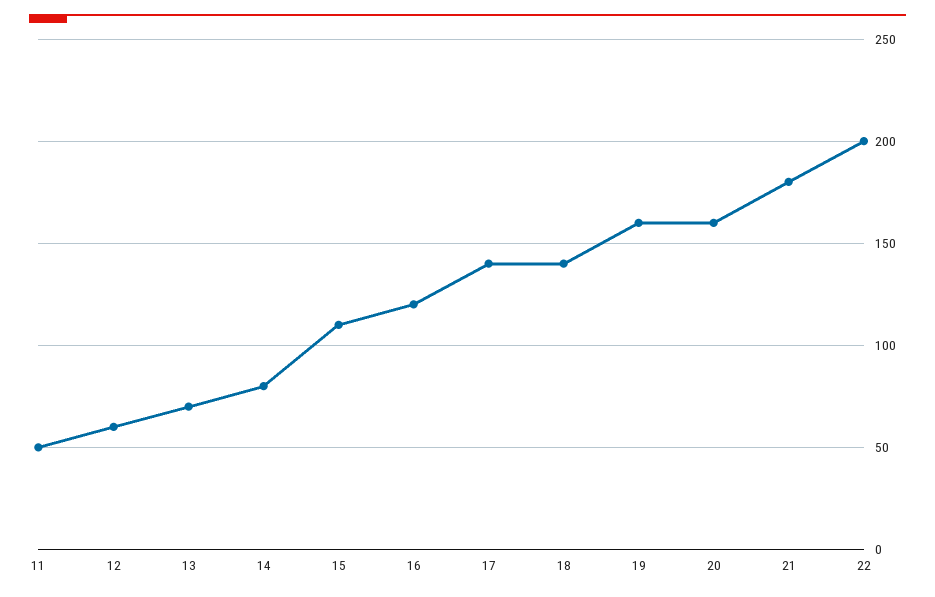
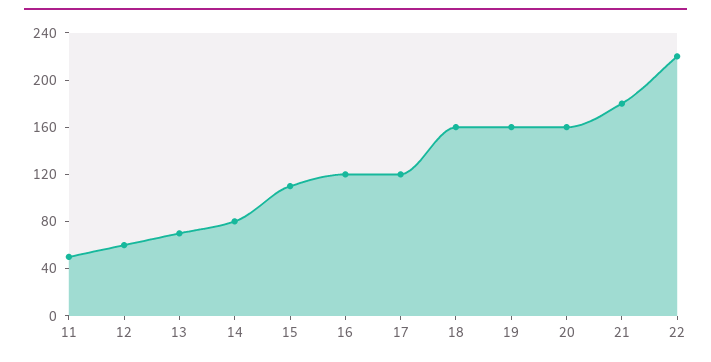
  {
    "11": 50,
    "12": 60,
    "13": 70,
    "14": 80,
    "15": 110,
    "16": 120,
-   "17": 140,
+   "17": 120,
-   "18": 140,
+   "18": 160,
    "19": 160,
    "20": 160,
    "21": 180,
-   "22": 200
+   "22": 220
  }

